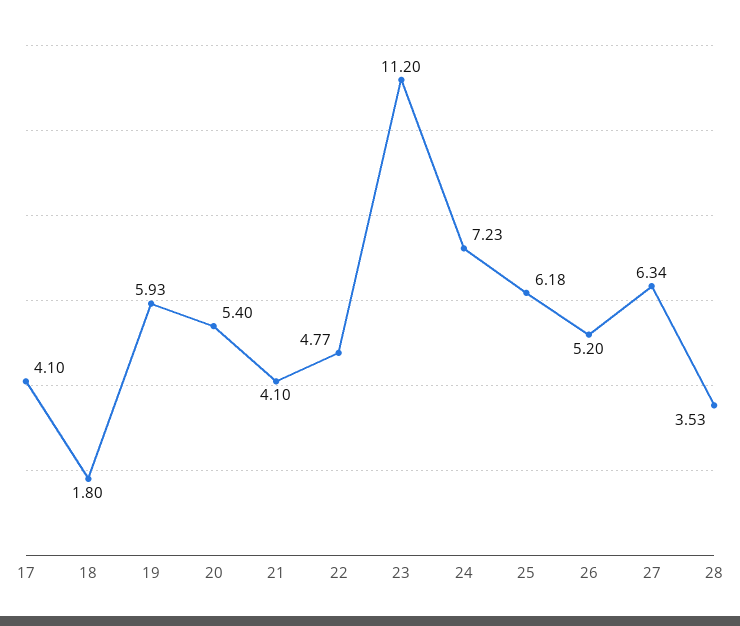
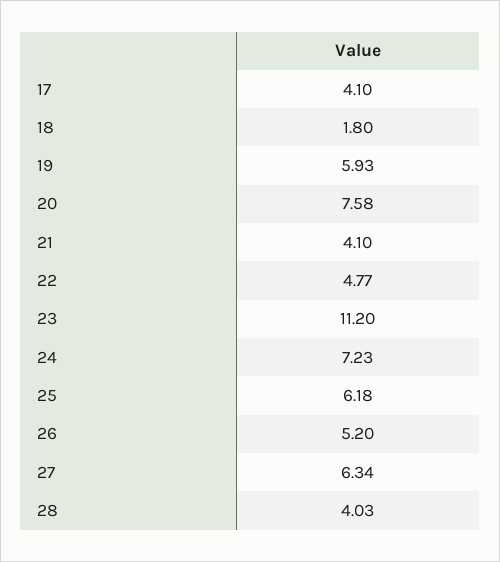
  {
    "17": 4.1,
    "18": 1.8,
    "19": 5.93,
-   "20": 5.4,
+   "20": 7.58,
    "21": 4.1,
    "22": 4.77,
    "23": 11.2,
    "24": 7.23,
    "25": 6.18,
    "26": 5.2,
    "27": 6.34,
-   "28": 3.53
+   "28": 4.03
  }

